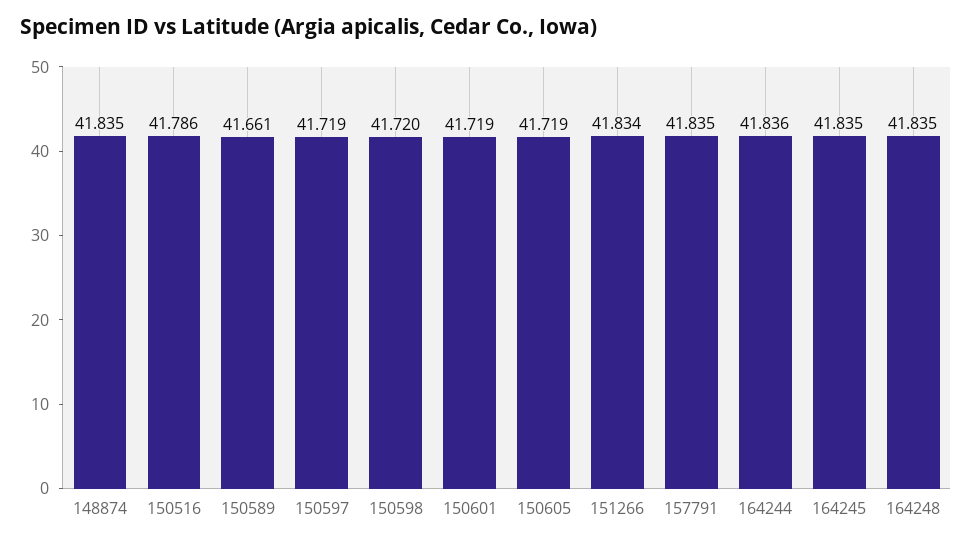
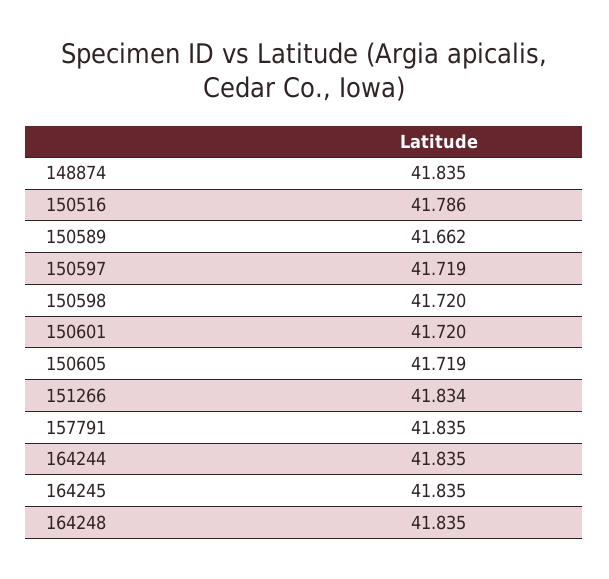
  {
    "148874": 41.835,
    "150516": 41.786,
-   "150589": 41.661,
+   "150589": 41.662,
    "150597": 41.719,
    "150598": 41.72,
-   "150601": 41.719,
+   "150601": 41.72,
    "150605": 41.719,
    "151266": 41.834,
    "157791": 41.835,
-   "164244": 41.836,
+   "164244": 41.835,
    "164245": 41.835,
    "164248": 41.835
  }

